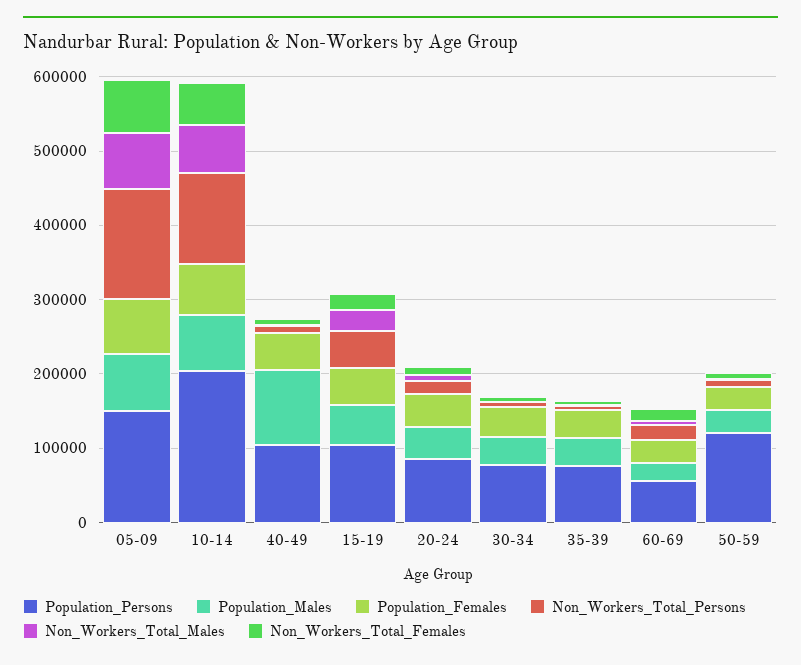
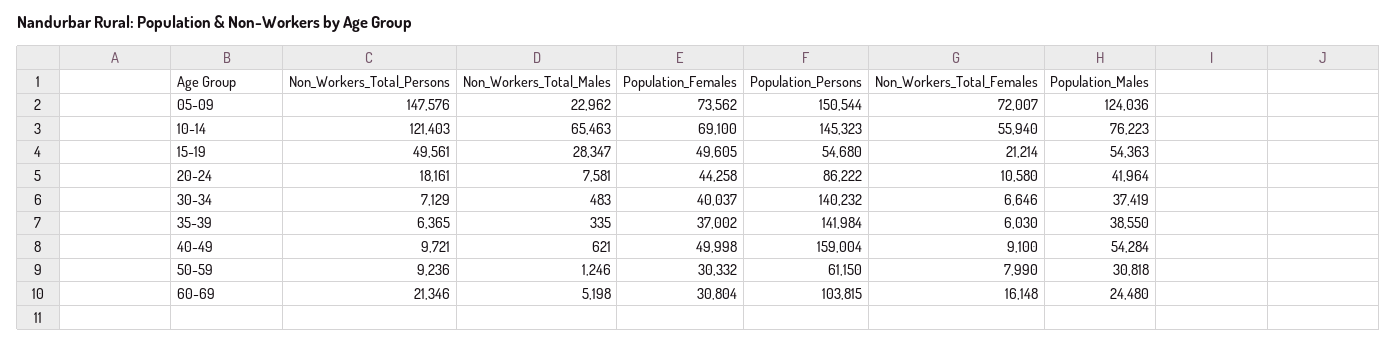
  {
    "Population_Persons": {
      "05-09": 150544,
-     "10-14": 200000,
+     "10-14": 145323,
-     "40-49": 100000,
+     "40-49": 159004,
-     "15-19": 100000,
+     "15-19": 54680,
      "20-24": 86222,
-     "30-34": 80000,
+     "30-34": 140232,
-     "35-39": 80000,
+     "35-39": 141984,
-     "60-69": 60000,
+     "60-69": 103815,
-     "50-59": 120000
+     "50-59": 61150
    },
    "Population_Males": {
-     "05-09": 80000,
+     "05-09": 124036,
      "10-14": 76223,
-     "40-49": 100000,
+     "40-49": 54284,
      "15-19": 54363,
      "20-24": 41964,
      "30-34": 37419,
      "35-39": 38550,
      "60-69": 24480,
      "50-59": 30818
    },
    "Population_Females": {
      "05-09": 73562,
      "10-14": 69100,
      "40-49": 49998,
      "15-19": 49605,
      "20-24": 44258,
      "30-34": 40037,
      "35-39": 37002,
      "60-69": 30804,
      "50-59": 30332
    },
    "Non_Workers_Total_Persons": {
      "05-09": 147576,
      "10-14": 121403,
      "40-49": 9721,
      "15-19": 49561,
      "20-24": 18161,
      "30-34": 7129,
      "35-39": 6365,
      "60-69": 21346,
      "50-59": 9236
    },
    "Non_Workers_Total_Males": {
-     "05-09": 80000,
+     "05-09": 22962,
      "10-14": 65463,
      "40-49": 621,
      "15-19": 28347,
      "20-24": 7581,
      "30-34": 483,
      "35-39": 335,
      "60-69": 5198,
      "50-59": 1246
    },
    "Non_Workers_Total_Females": {
      "05-09": 72007,
      "10-14": 55940,
      "40-49": 9100,
      "15-19": 21214,
      "20-24": 10580,
      "30-34": 6646,
      "35-39": 6030,
      "60-69": 16148,
      "50-59": 7990
    }
  }

